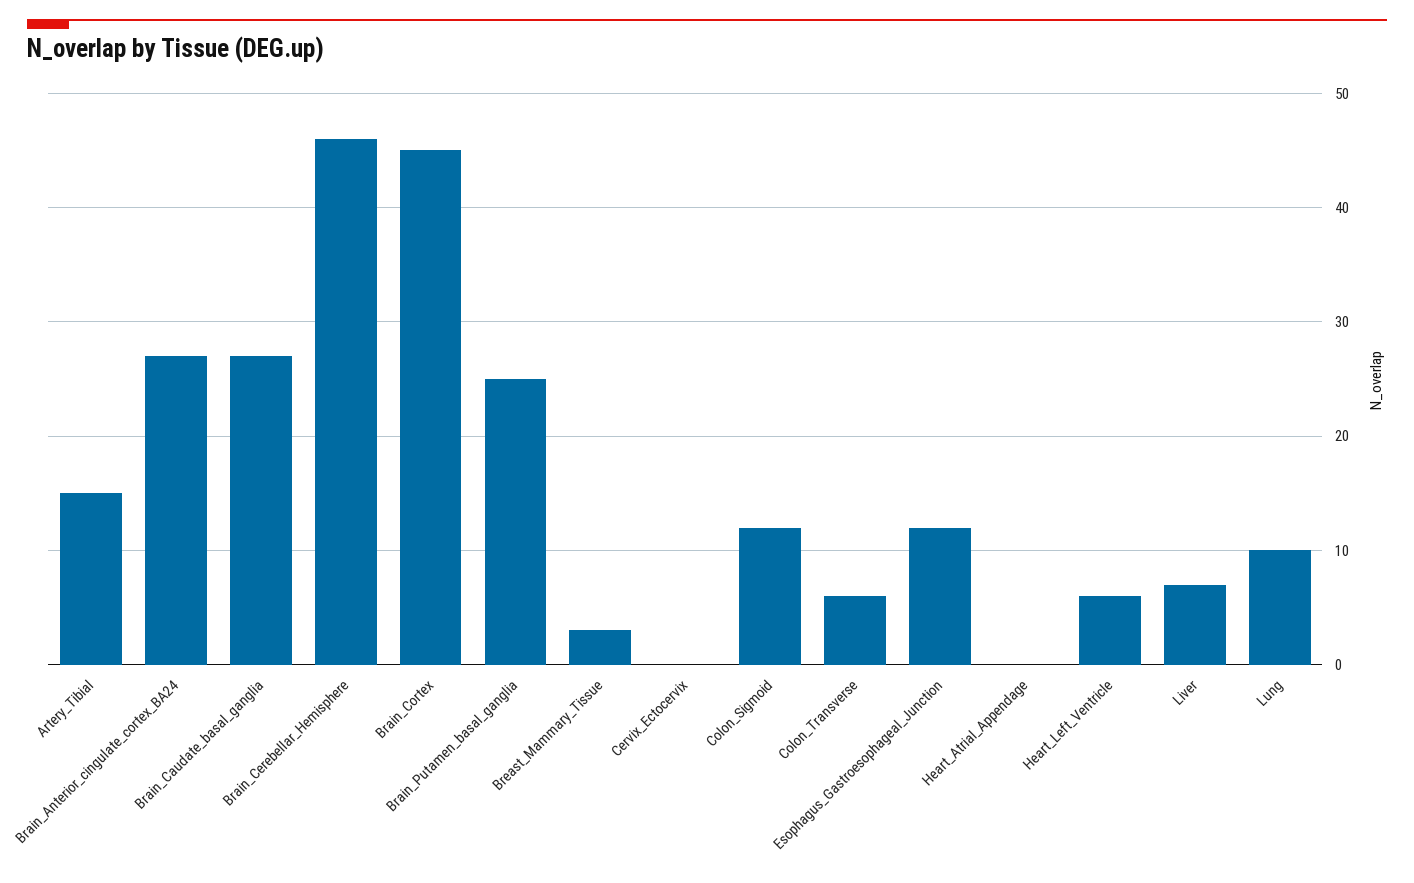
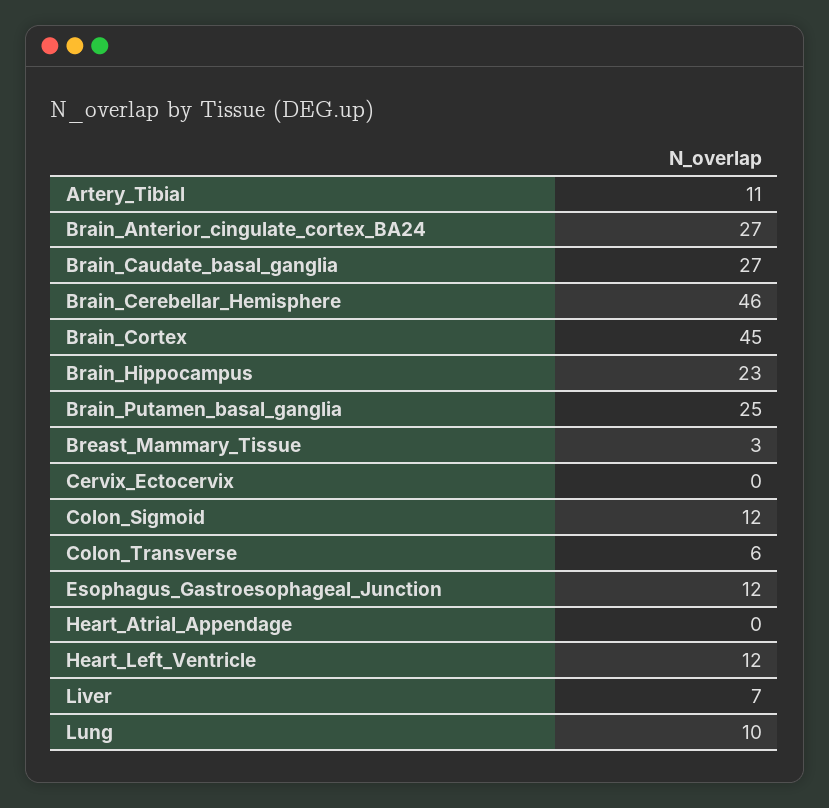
  {
-   "Artery_Tibial": 15,
+   "Artery_Tibial": 11,
    "Brain_Anterior_cingulate_cortex_BA24": 27,
    "Brain_Caudate_basal_ganglia": 27,
    "Brain_Cerebellar_Hemisphere": 46,
    "Brain_Cortex": 45,
    "Brain_Putamen_basal_ganglia": 25,
    "Breast_Mammary_Tissue": 3,
    "Cervix_Ectocervix": 0,
    "Colon_Sigmoid": 12,
    "Colon_Transverse": 6,
    "Esophagus_Gastroesophageal_Junction": 12,
    "Heart_Atrial_Appendage": 0,
-   "Heart_Left_Ventricle": 6,
+   "Heart_Left_Ventricle": 12,
    "Liver": 7,
-   "Lung": 10
+   "Lung": 10,
+   "Brain_Hippocampus": 23
  }

